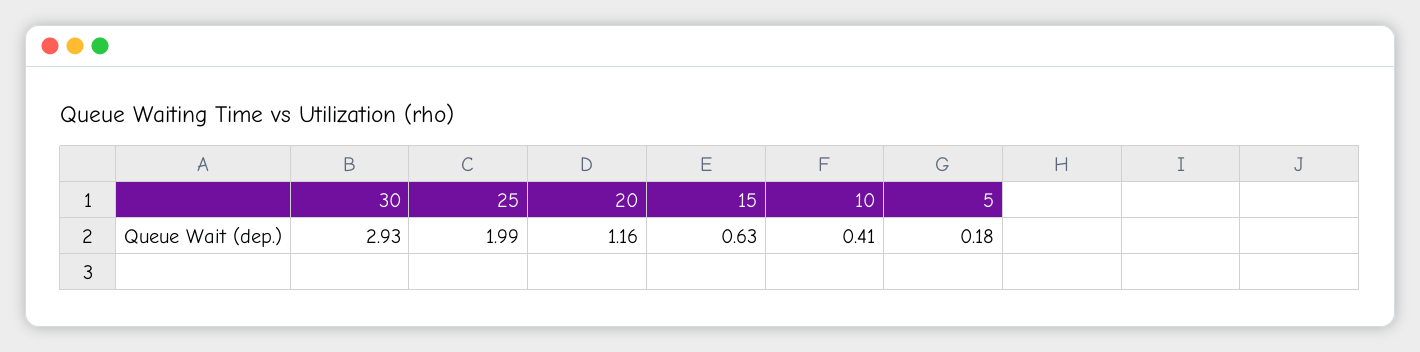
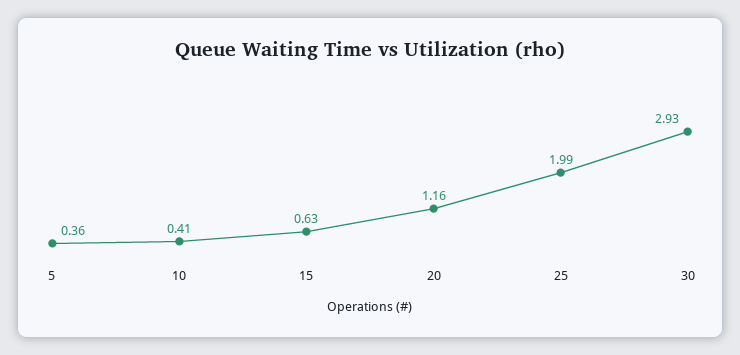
  {
    "30": 2.93,
    "25": 1.99,
    "20": 1.16,
    "15": 0.63,
    "10": 0.41,
-   "5": 0.18
+   "5": 0.36
  }

